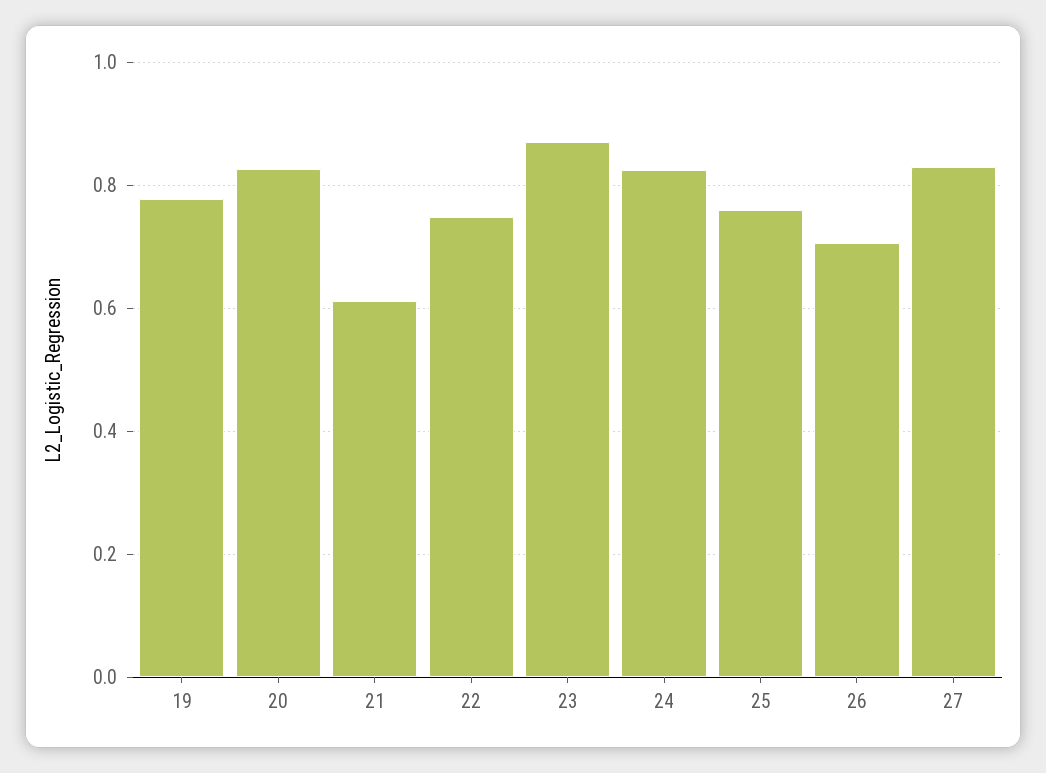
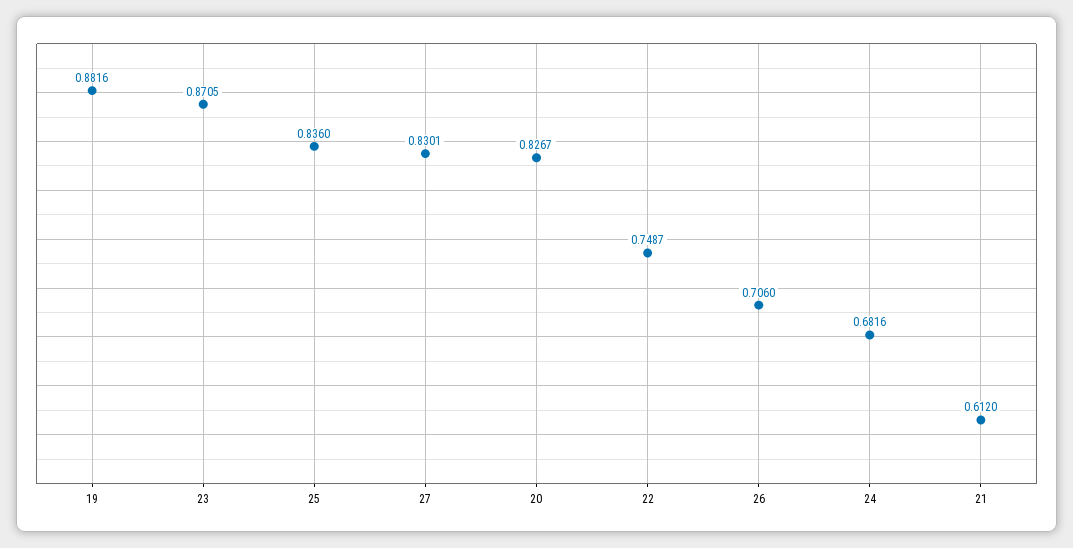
  {
-   "19": 0.78,
+   "19": 0.8816,
    "20": 0.8267,
    "21": 0.612,
    "22": 0.7487,
    "23": 0.8705,
-   "24": 0.82,
+   "24": 0.6816,
-   "25": 0.76,
+   "25": 0.836,
    "26": 0.706,
    "27": 0.8301
  }

